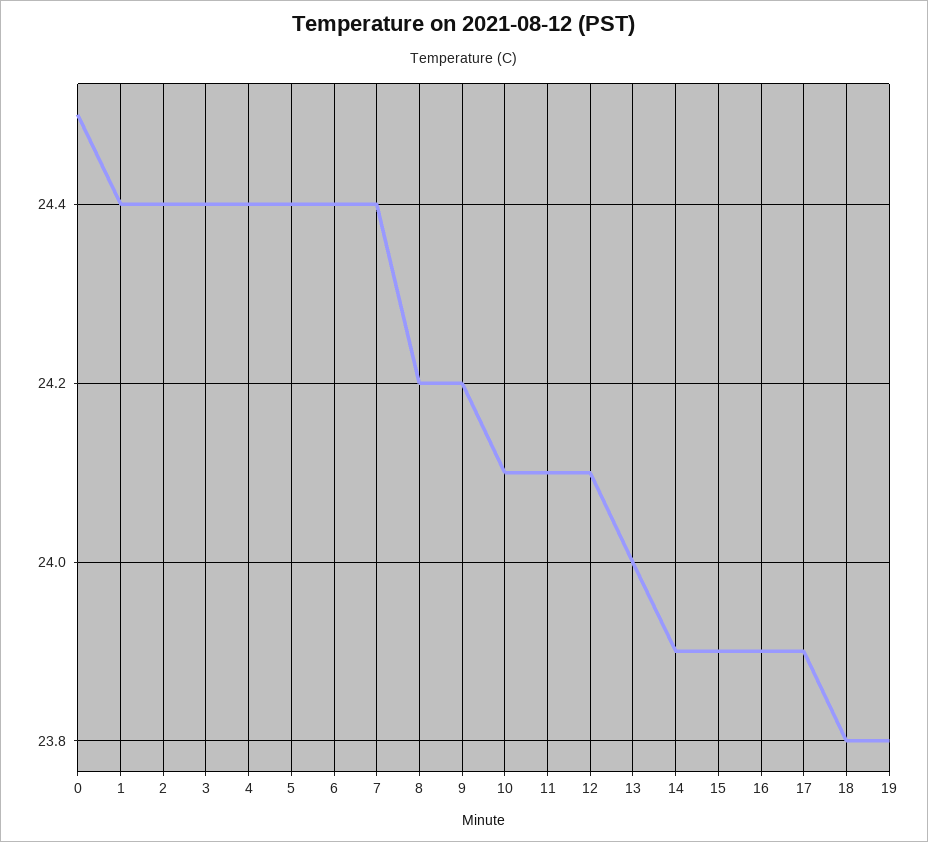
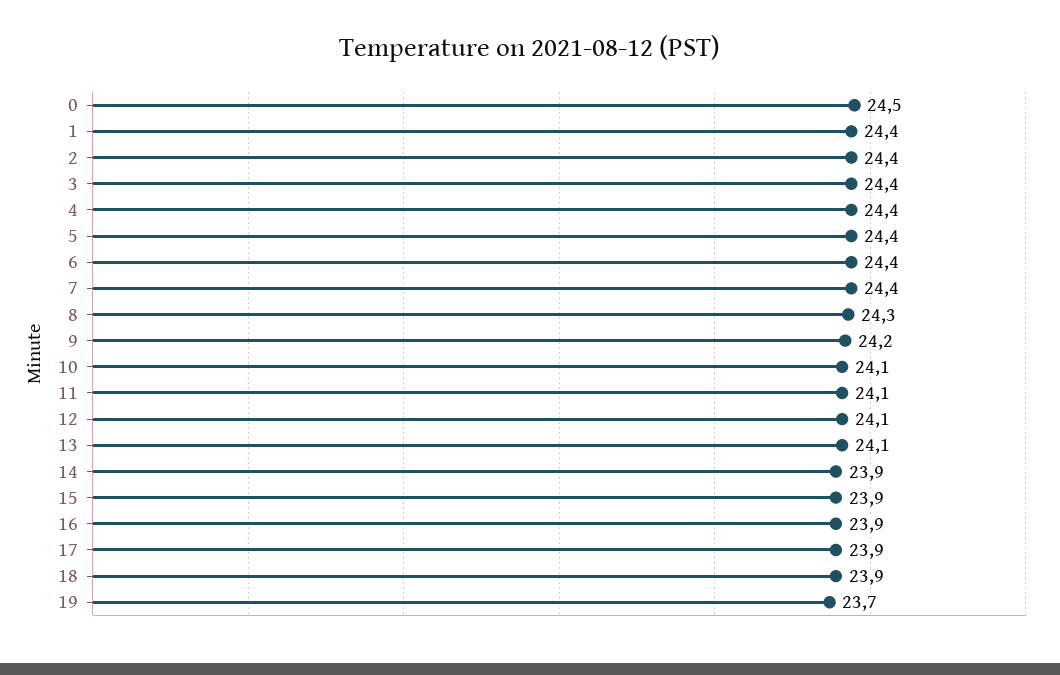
  {
    "0": 24.5,
    "1": 24.4,
    "2": 24.4,
    "3": 24.4,
    "4": 24.4,
    "5": 24.4,
    "6": 24.4,
    "7": 24.4,
-   "8": 24.2,
+   "8": 24.3,
    "9": 24.2,
    "10": 24.1,
    "11": 24.1,
    "12": 24.1,
-   "13": 24,
+   "13": 24.1,
    "14": 23.9,
    "15": 23.9,
    "16": 23.9,
    "17": 23.9,
-   "18": 23.8,
+   "18": 23.9,
-   "19": 23.8
+   "19": 23.7
  }

